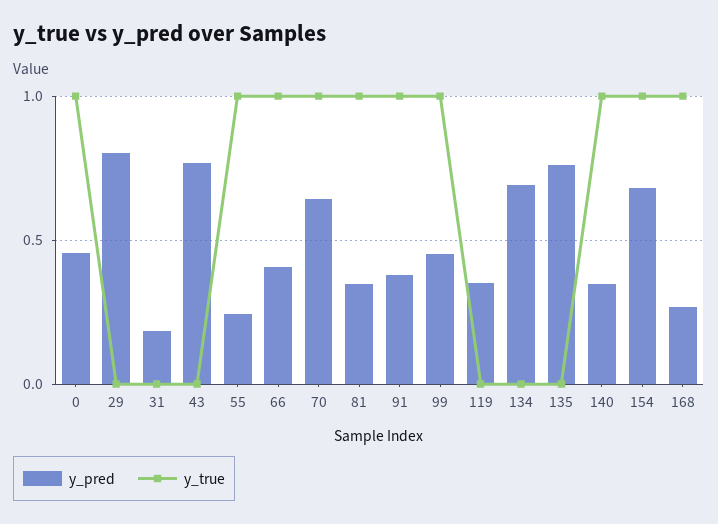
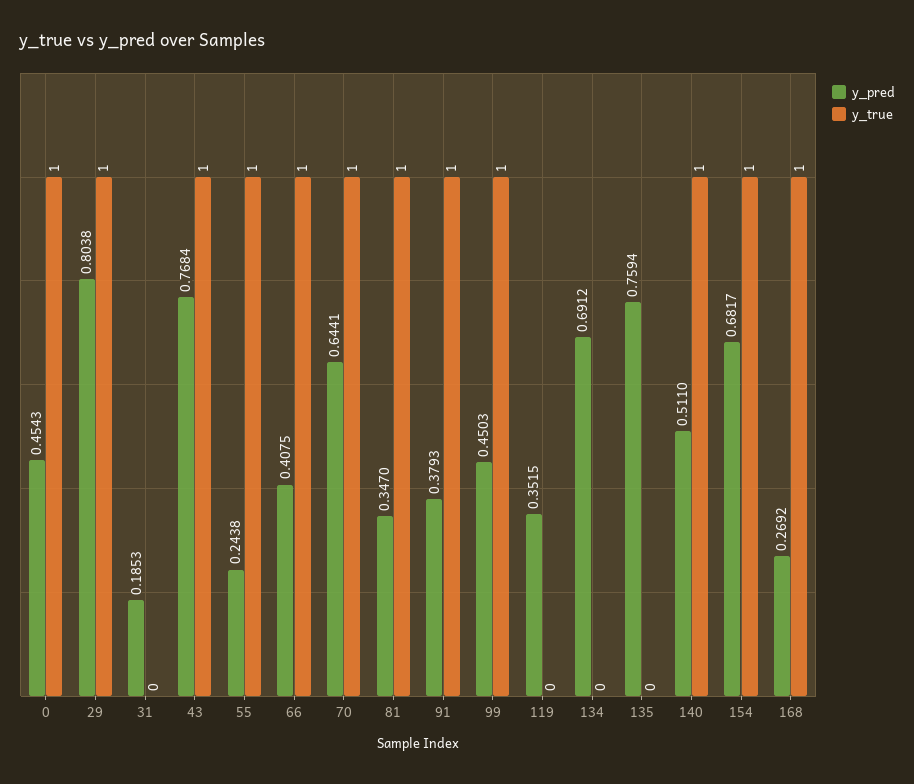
  {
    "y_pred": {
      "0": 0.4543,
      "29": 0.8038,
      "31": 0.1853,
      "43": 0.7684,
      "55": 0.2438,
      "66": 0.4075,
      "70": 0.6441,
      "81": 0.347,
      "91": 0.3793,
      "99": 0.4503,
      "119": 0.3515,
      "134": 0.6912,
      "135": 0.7594,
-     "140": 0.35,
+     "140": 0.511,
      "154": 0.6817,
      "168": 0.2692
    },
    "y_true": {
      "0": 1,
-     "29": 0,
+     "29": 1,
      "31": 0,
-     "43": 0,
+     "43": 1,
      "55": 1,
      "66": 1,
      "70": 1,
      "81": 1,
      "91": 1,
      "99": 1,
      "119": 0,
      "134": 0,
      "135": 0,
      "140": 1,
      "154": 1,
      "168": 1
    }
  }

